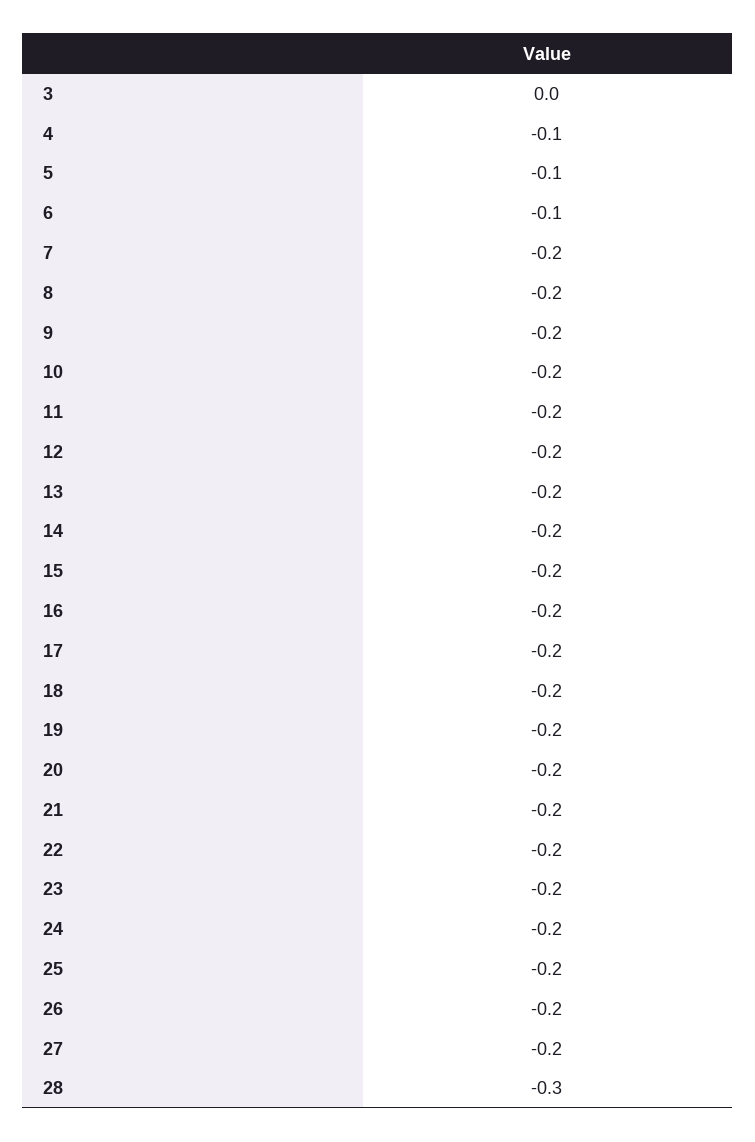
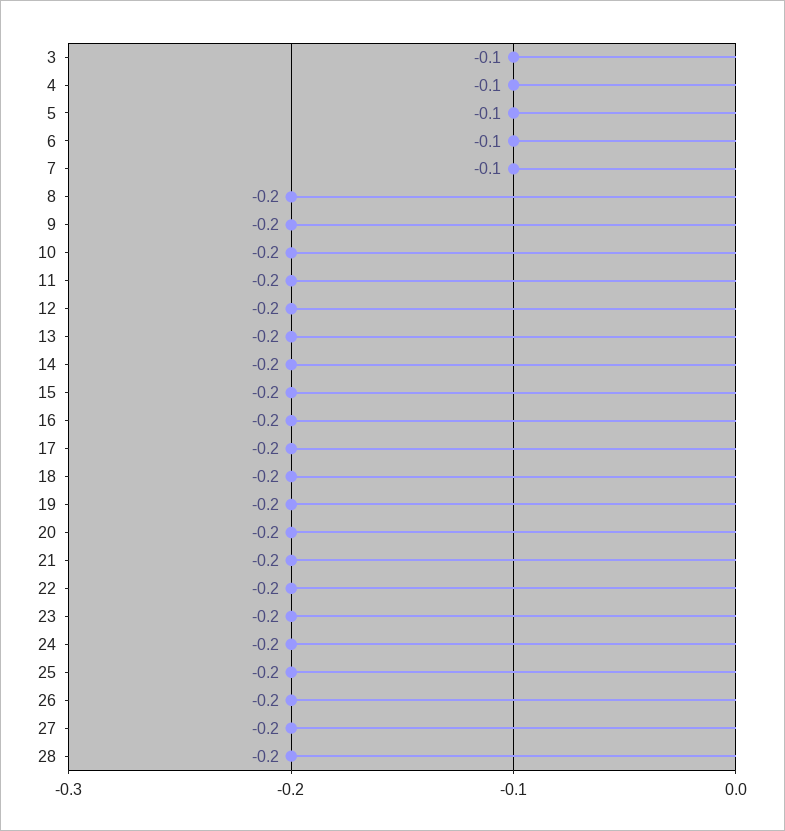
  {
-   "3": 0,
+   "3": -0.1,
    "4": -0.1,
    "5": -0.1,
    "6": -0.1,
-   "7": -0.2,
+   "7": -0.1,
    "8": -0.2,
    "9": -0.2,
    "10": -0.2,
    "11": -0.2,
    "12": -0.2,
    "13": -0.2,
    "14": -0.2,
    "15": -0.2,
    "16": -0.2,
    "17": -0.2,
    "18": -0.2,
    "19": -0.2,
    "20": -0.2,
    "21": -0.2,
    "22": -0.2,
    "23": -0.2,
    "24": -0.2,
    "25": -0.2,
    "26": -0.2,
    "27": -0.2,
-   "28": -0.3
+   "28": -0.2
  }

